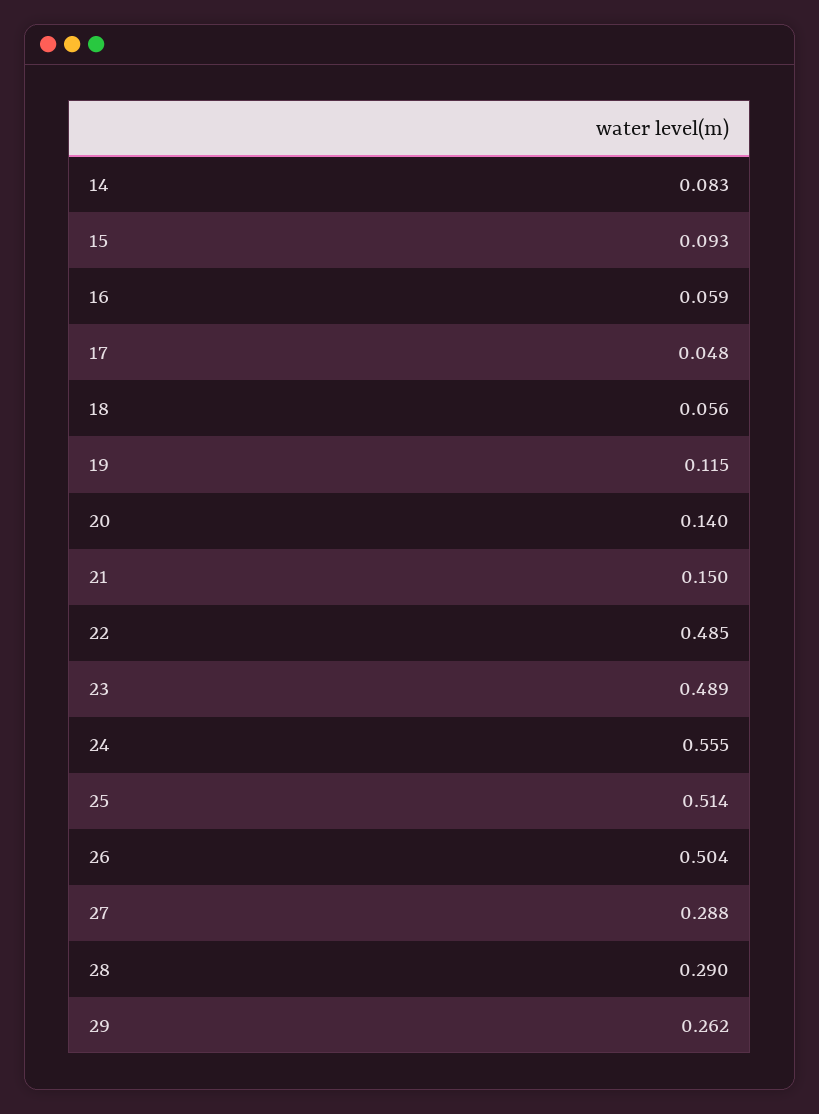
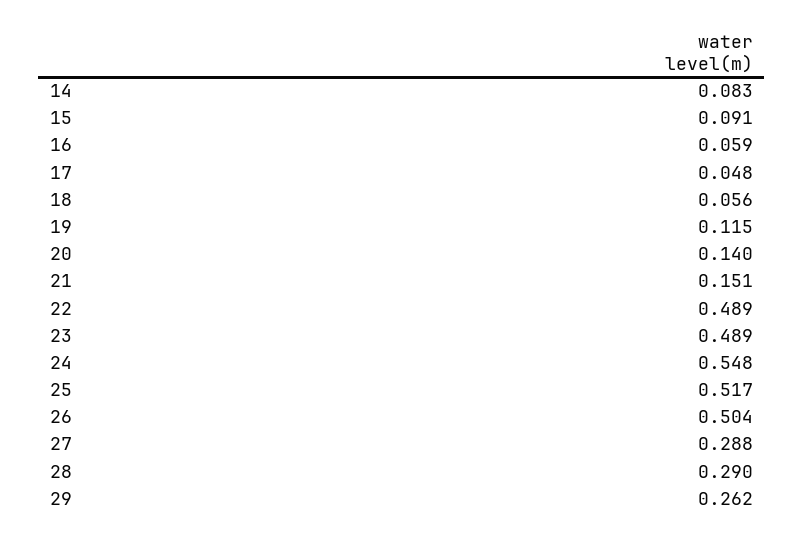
  {
    "14": 0.083,
-   "15": 0.093,
+   "15": 0.091,
    "16": 0.059,
    "17": 0.048,
    "18": 0.056,
    "19": 0.115,
    "20": 0.14,
-   "21": 0.15,
+   "21": 0.151,
-   "22": 0.485,
+   "22": 0.489,
    "23": 0.489,
-   "24": 0.555,
+   "24": 0.548,
-   "25": 0.514,
+   "25": 0.517,
    "26": 0.504,
    "27": 0.288,
    "28": 0.29,
    "29": 0.262
  }

